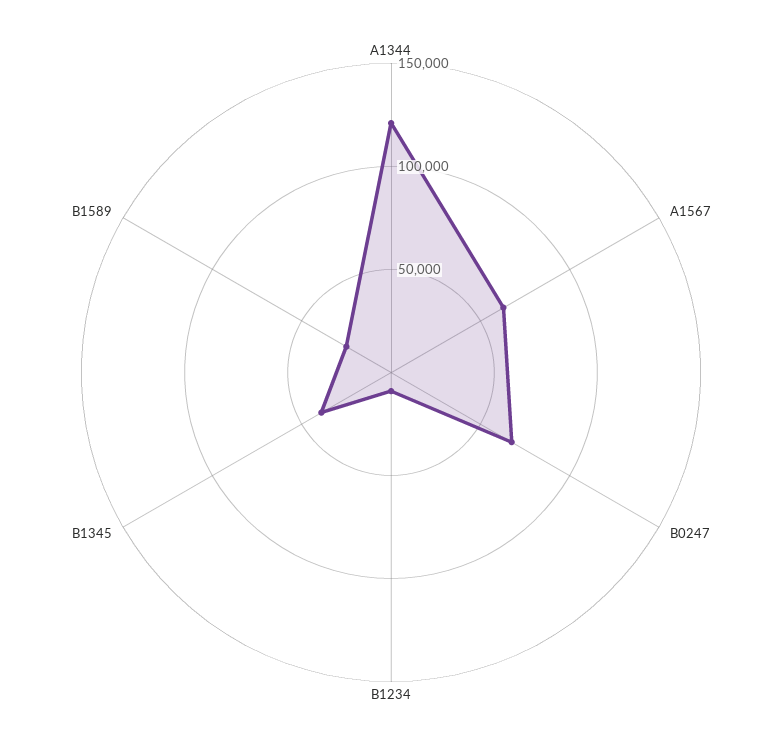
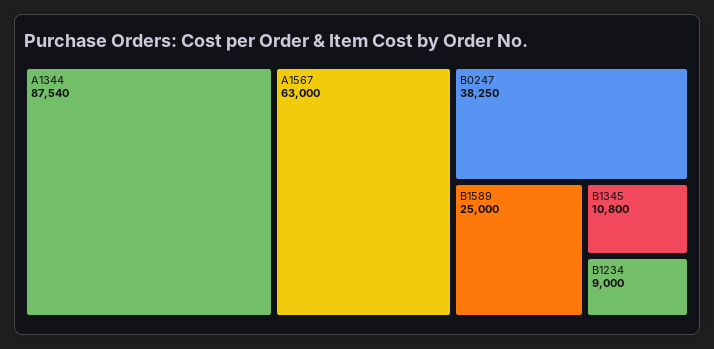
  {
-   "A1344": 120000,
+   "A1344": 87540,
    "A1567": 63000,
-   "B0247": 70000,
+   "B0247": 38250,
    "B1234": 9000,
-   "B1345": 40000,
+   "B1345": 10800,
    "B1589": 25000
  }

